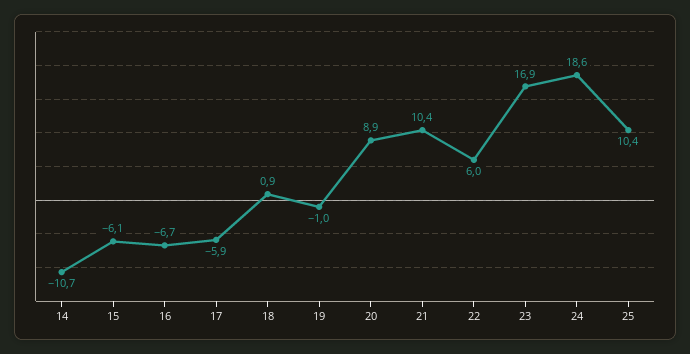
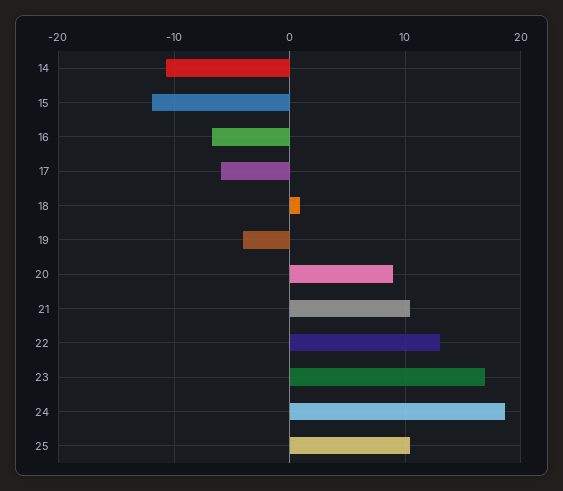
  {
    "14": -10.7,
-   "15": -6.1,
+   "15": -12,
    "16": -6.7,
    "17": -5.9,
    "18": 0.9,
-   "19": -1,
+   "19": -4,
    "20": 8.9,
    "21": 10.4,
-   "22": 6,
+   "22": 13,
    "23": 16.9,
    "24": 18.6,
    "25": 10.4
  }

